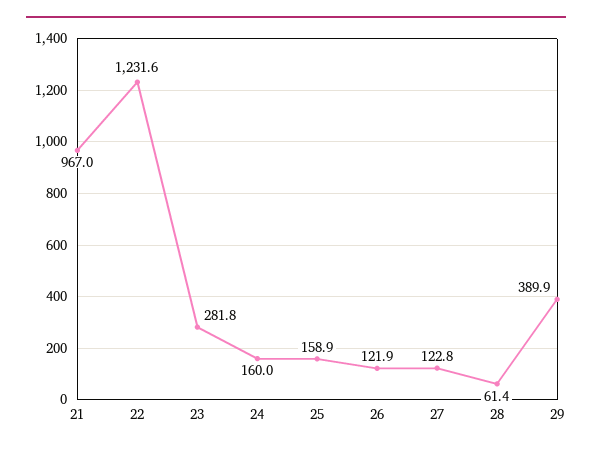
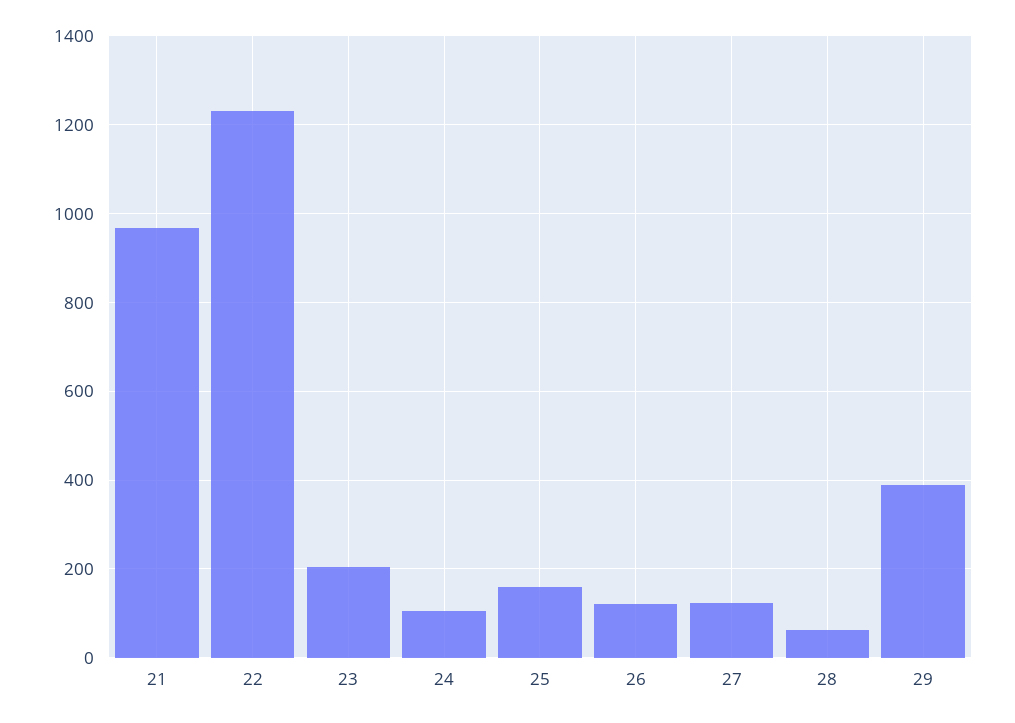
  {
    "21": 967,
    "22": 1231.6,
-   "23": 281.8,
+   "23": 200,
-   "24": 160,
+   "24": 100,
    "25": 158.9,
    "26": 121.9,
    "27": 122.8,
    "28": 61.4,
    "29": 389.9
  }

